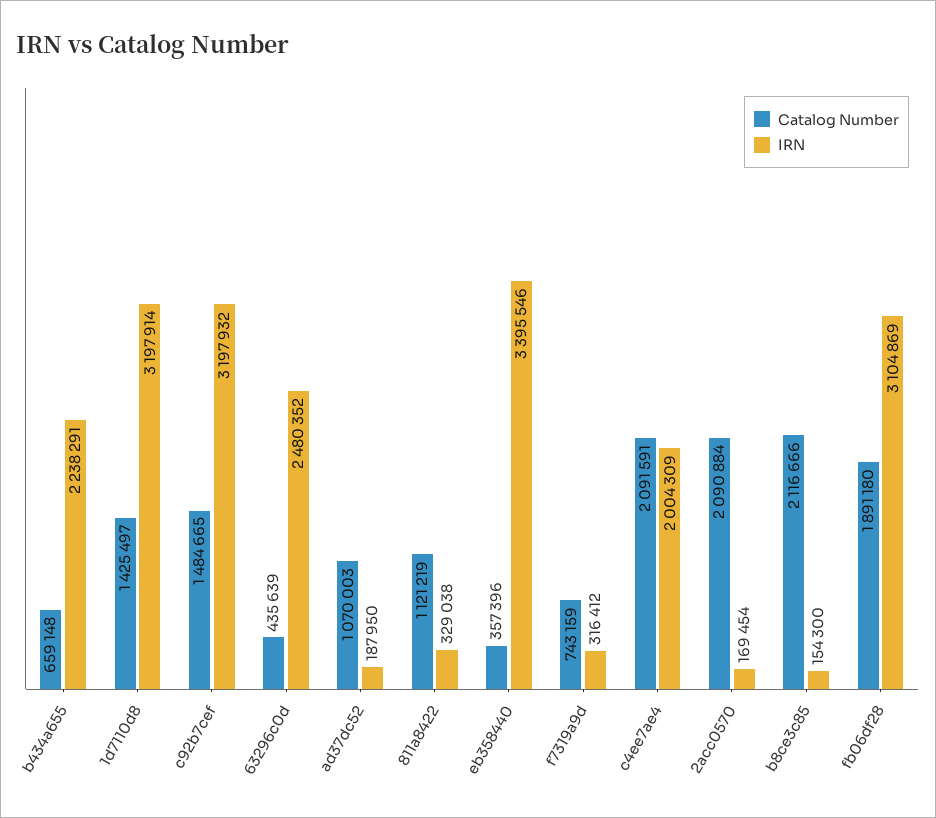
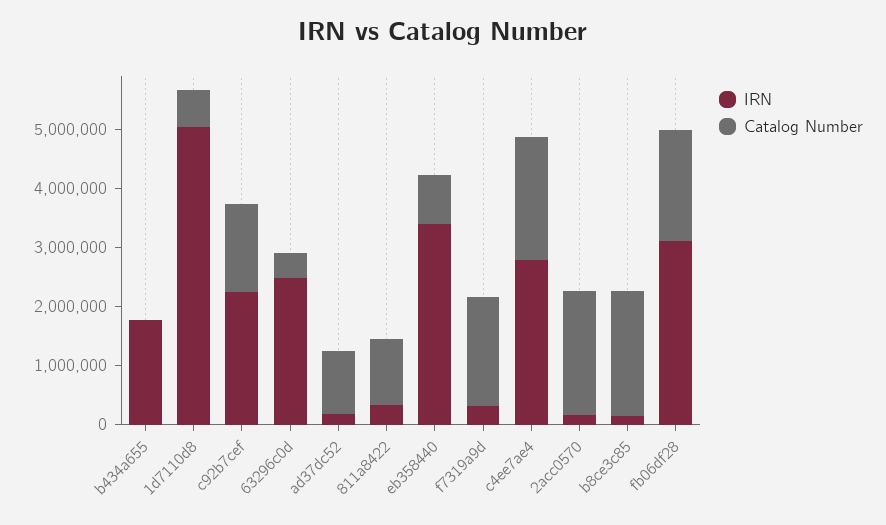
  {
    "Catalog Number": {
-     "b434a655": 659148,
+     "b434a655": 0,
-     "1d7110d8": 1425497,
+     "1d7110d8": 600000,
      "c92b7cef": 1484665,
      "63296c0d": 435639,
      "ad37dc52": 1070003,
      "811a8422": 1121219,
-     "eb358440": 357396,
+     "eb358440": 800000,
-     "f7319a9d": 743159,
+     "f7319a9d": 1800000,
      "c4ee7ae4": 2091591,
      "2acc0570": 2090884,
      "b8ce3c85": 2116666,
      "fb06df28": 1891180
    },
    "IRN": {
-     "b434a655": 2238291,
+     "b434a655": 1800000,
-     "1d7110d8": 3197914,
+     "1d7110d8": 5000000,
-     "c92b7cef": 3197932,
+     "c92b7cef": 2200000,
      "63296c0d": 2480352,
      "ad37dc52": 187950,
      "811a8422": 329038,
      "eb358440": 3395546,
      "f7319a9d": 316412,
-     "c4ee7ae4": 2004309,
+     "c4ee7ae4": 2800000,
      "2acc0570": 169454,
      "b8ce3c85": 154300,
      "fb06df28": 3104869
    }
  }

